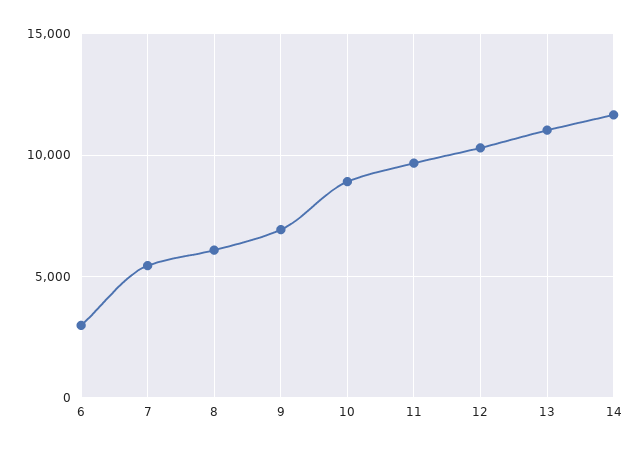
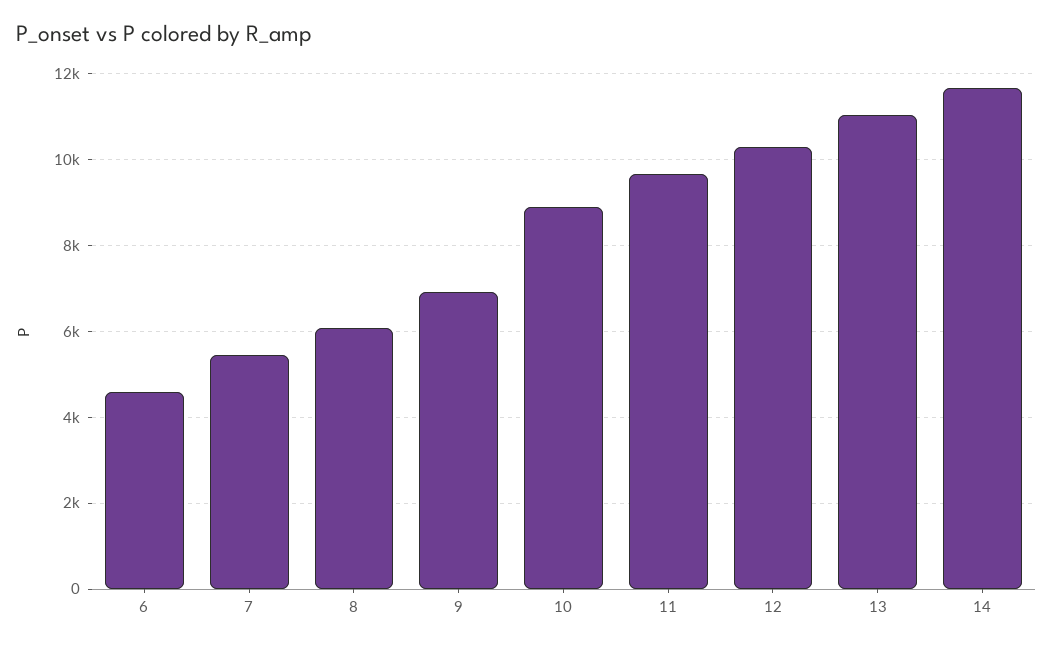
  {
-   "6": 3000,
+   "6": 4600,
    "7": 5400,
    "8": 6000,
    "9": 7000,
    "10": 9000,
    "11": 9600,
    "12": 10400,
    "13": 11000,
    "14": 11600
  }

